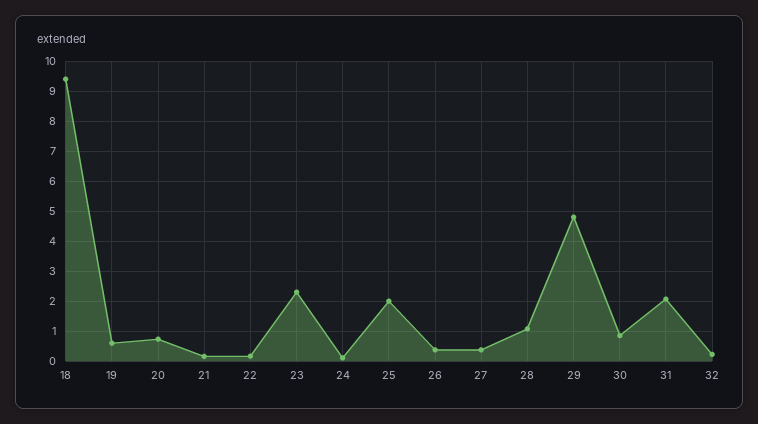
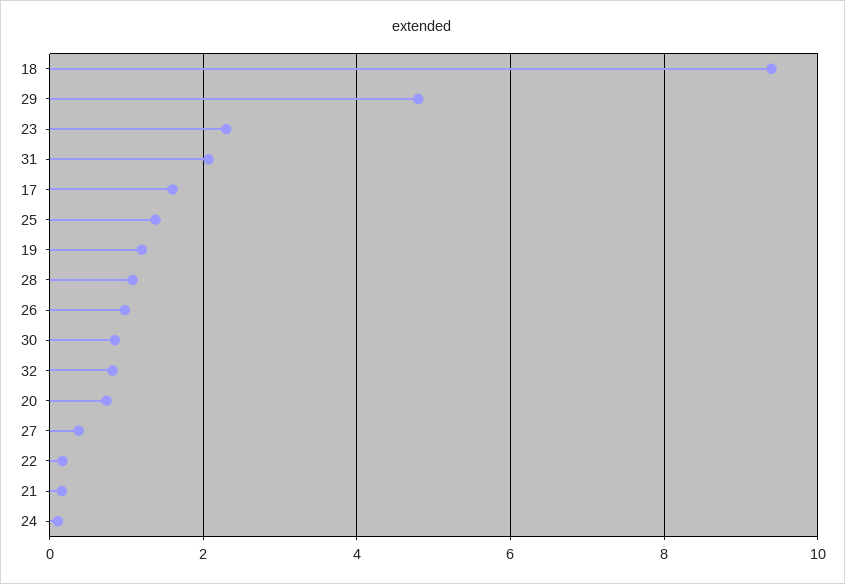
  {
    "18": 9.4,
-   "19": 0.6,
+   "19": 1.2,
    "20": 0.8,
    "21": 0.2,
    "22": 0.2,
    "23": 2.4,
    "24": 0.2,
-   "25": 2,
+   "25": 1.4,
-   "26": 0.4,
+   "26": 1,
    "27": 0.4,
    "28": 1,
    "29": 4.8,
    "30": 0.8,
    "31": 2,
-   "32": 0.2
+   "32": 0.8,
+   "17": 1.6
  }

